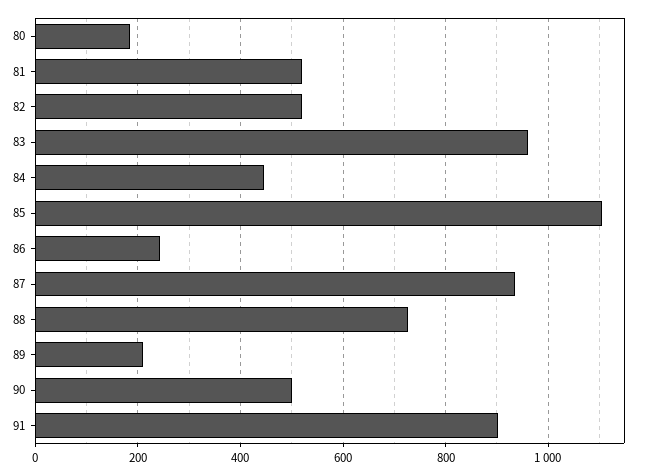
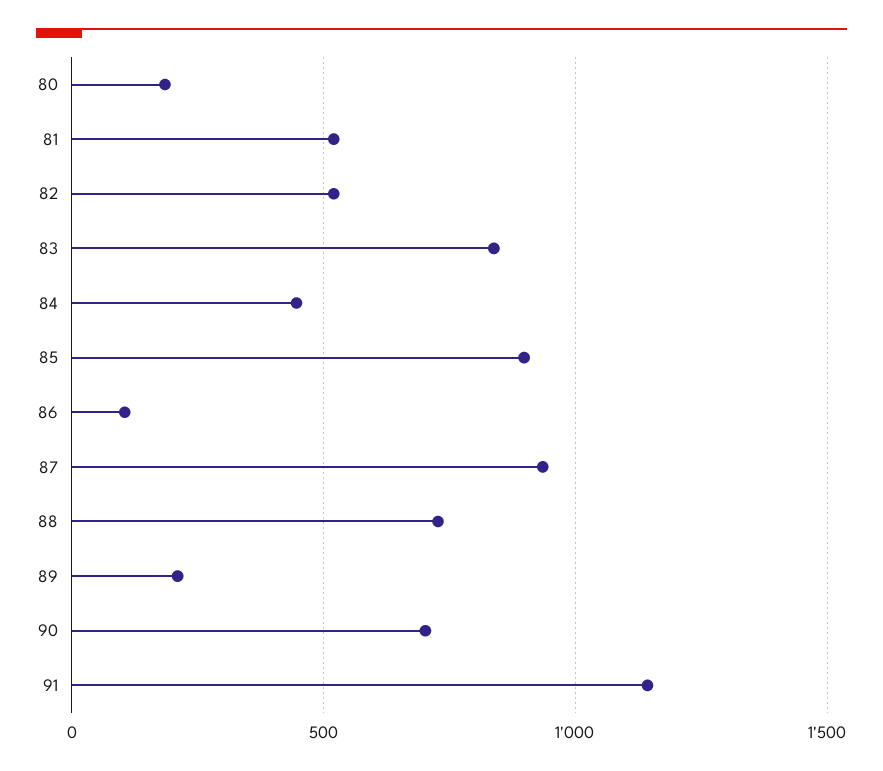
  {
    "80": 180,
    "81": 520,
    "82": 520,
-   "83": 960,
+   "83": 850,
    "84": 440,
-   "85": 1100,
+   "85": 900,
-   "86": 240,
+   "86": 100,
    "87": 940,
    "88": 720,
    "89": 220,
-   "90": 500,
+   "90": 700,
-   "91": 900
+   "91": 1150
  }

